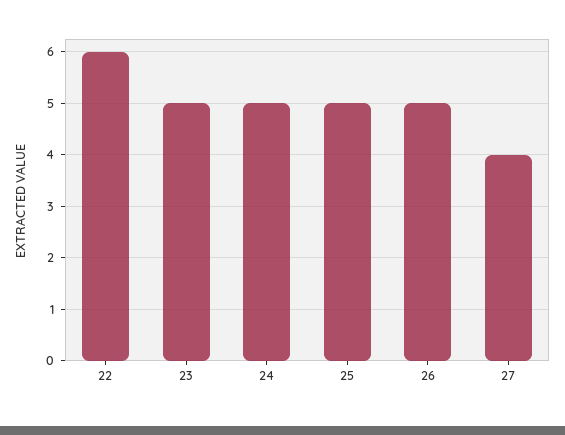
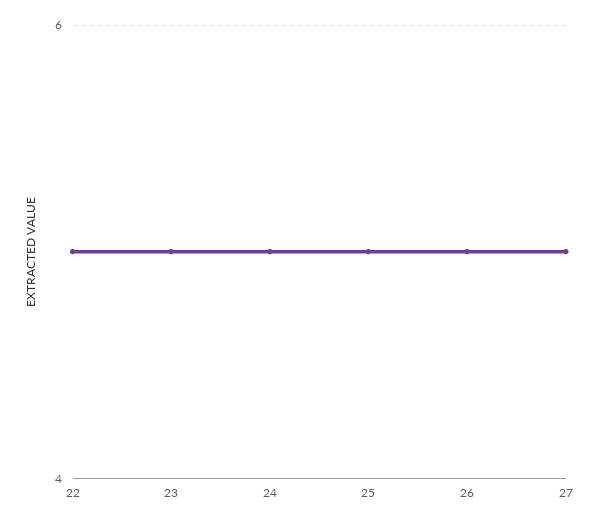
  {
-   "22": 6,
+   "22": 5,
    "23": 5,
    "24": 5,
    "25": 5,
    "26": 5,
-   "27": 4
+   "27": 5
  }

